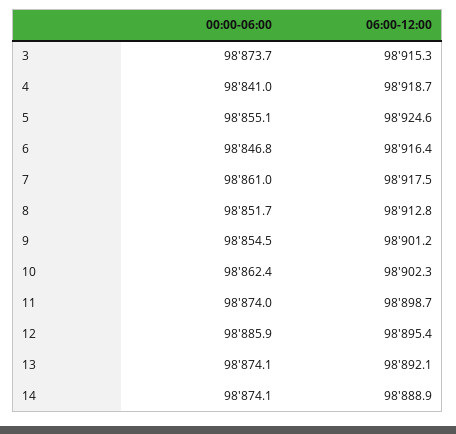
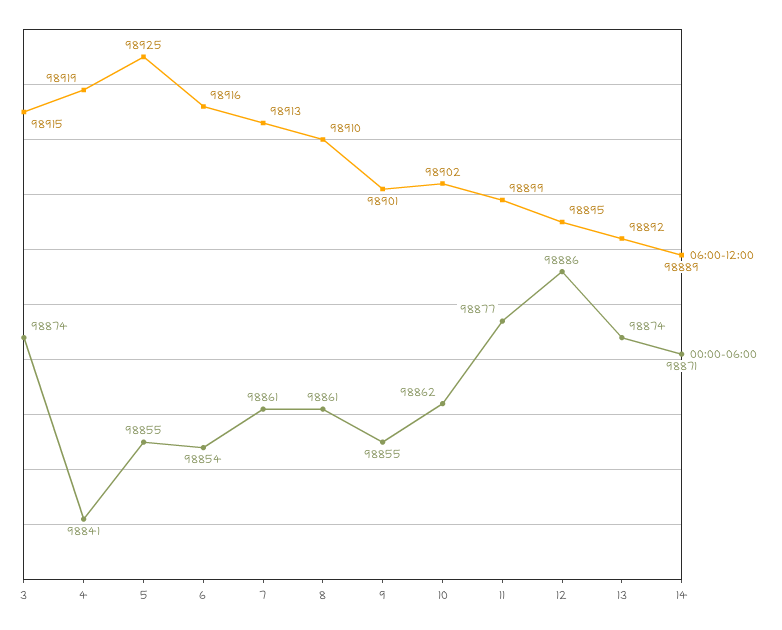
  {
    "00:00-06:00": {
      "3": 98873.7,
      "4": 98841,
      "5": 98855.1,
-     "6": 98846.8,
+     "6": 98854,
      "7": 98861,
-     "8": 98851.7,
+     "8": 98861,
      "9": 98854.5,
      "10": 98862.4,
-     "11": 98874,
+     "11": 98877,
      "12": 98885.9,
      "13": 98874.1,
-     "14": 98874.1
+     "14": 98871
    },
    "06:00-12:00": {
      "3": 98915.3,
      "4": 98918.7,
      "5": 98924.6,
      "6": 98916.4,
-     "7": 98917.5,
+     "7": 98913,
-     "8": 98912.8,
+     "8": 98910,
      "9": 98901.2,
      "10": 98902.3,
      "11": 98898.7,
      "12": 98895.4,
      "13": 98892.1,
      "14": 98888.9
    }
  }

